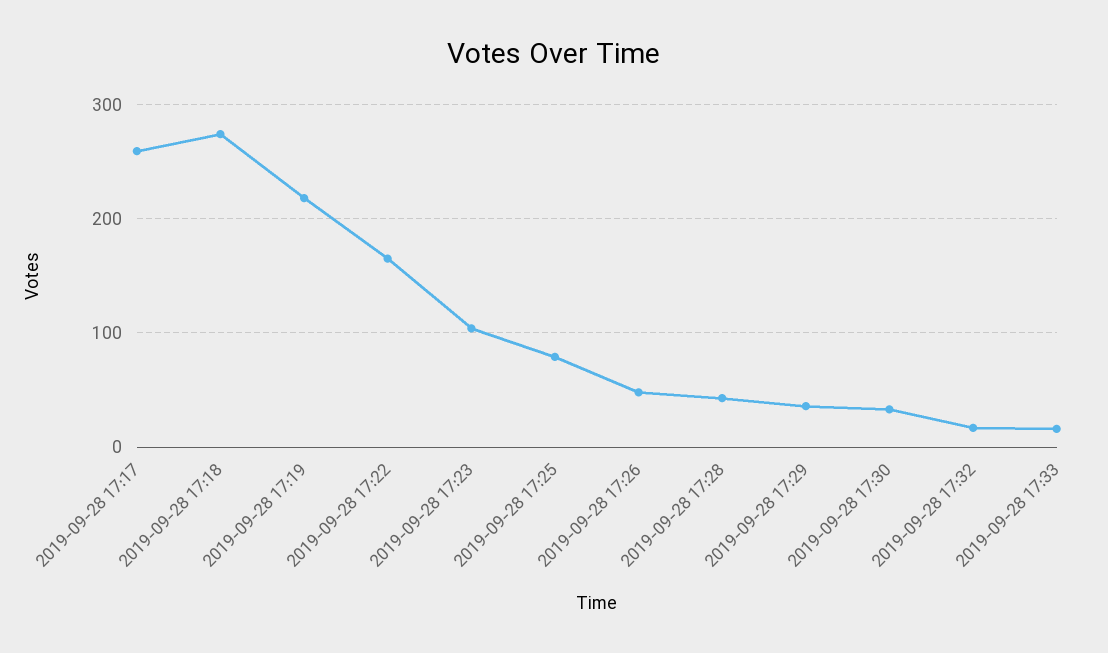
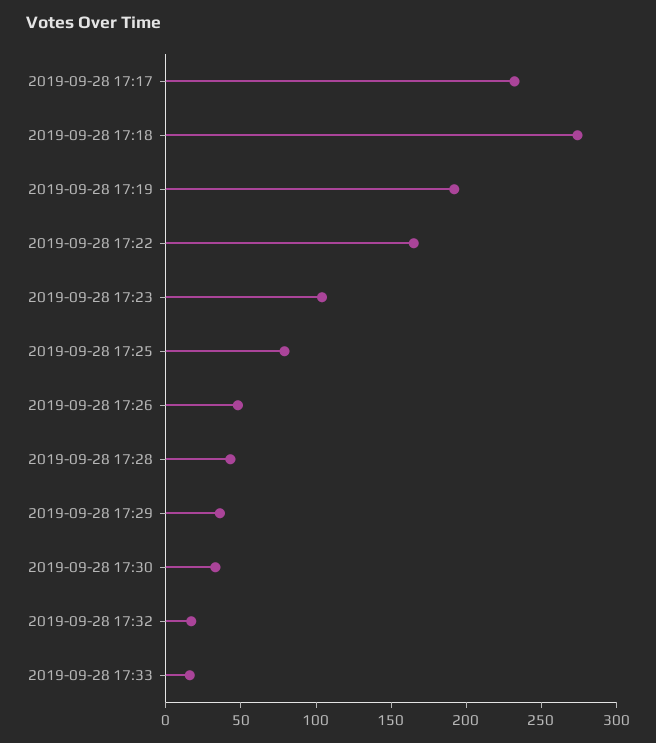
  {
-   "2019-09-28 17:17": 260,
+   "2019-09-28 17:17": 230,
    "2019-09-28 17:18": 270,
-   "2019-09-28 17:19": 220,
+   "2019-09-28 17:19": 190,
    "2019-09-28 17:22": 170,
    "2019-09-28 17:23": 100,
    "2019-09-28 17:25": 80,
    "2019-09-28 17:26": 50,
    "2019-09-28 17:28": 40,
    "2019-09-28 17:29": 40,
    "2019-09-28 17:30": 30,
    "2019-09-28 17:32": 20,
    "2019-09-28 17:33": 20
  }

